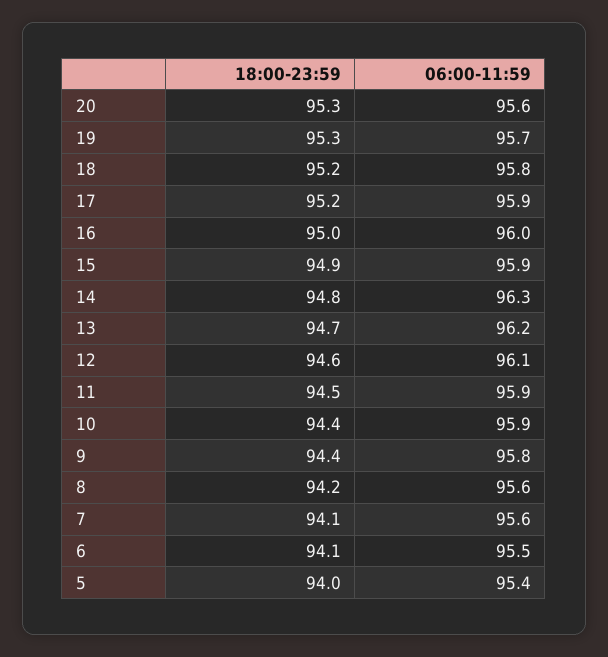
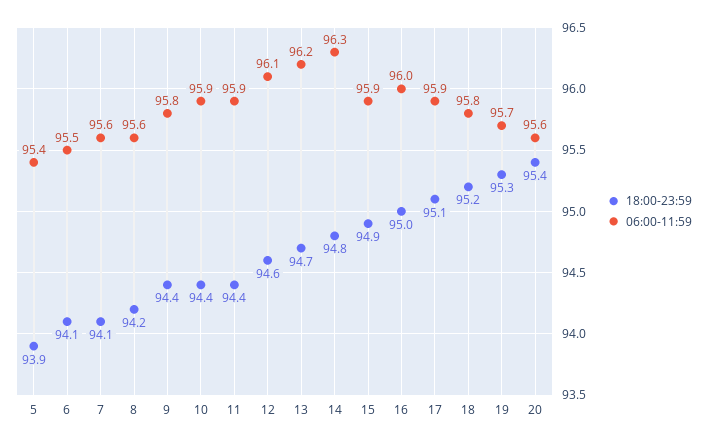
  {
    "18:00-23:59": {
-     "20": 95.3,
+     "20": 95.4,
      "19": 95.3,
      "18": 95.2,
-     "17": 95.2,
+     "17": 95.1,
      "16": 95,
      "15": 94.9,
      "14": 94.8,
      "13": 94.7,
      "12": 94.6,
-     "11": 94.5,
+     "11": 94.4,
      "10": 94.4,
      "9": 94.4,
      "8": 94.2,
      "7": 94.1,
      "6": 94.1,
-     "5": 94
+     "5": 93.9
    },
    "06:00-11:59": {
      "20": 95.6,
      "19": 95.7,
      "18": 95.8,
      "17": 95.9,
      "16": 96,
      "15": 95.9,
      "14": 96.3,
      "13": 96.2,
      "12": 96.1,
      "11": 95.9,
      "10": 95.9,
      "9": 95.8,
      "8": 95.6,
      "7": 95.6,
      "6": 95.5,
      "5": 95.4
    }
  }

